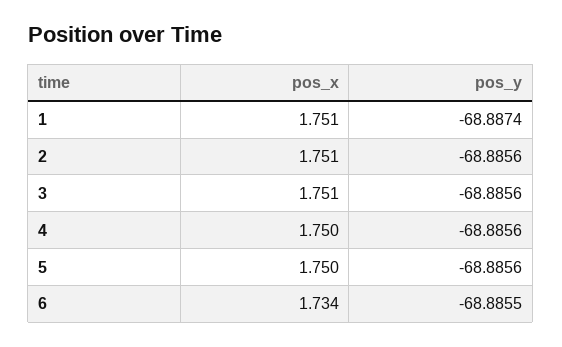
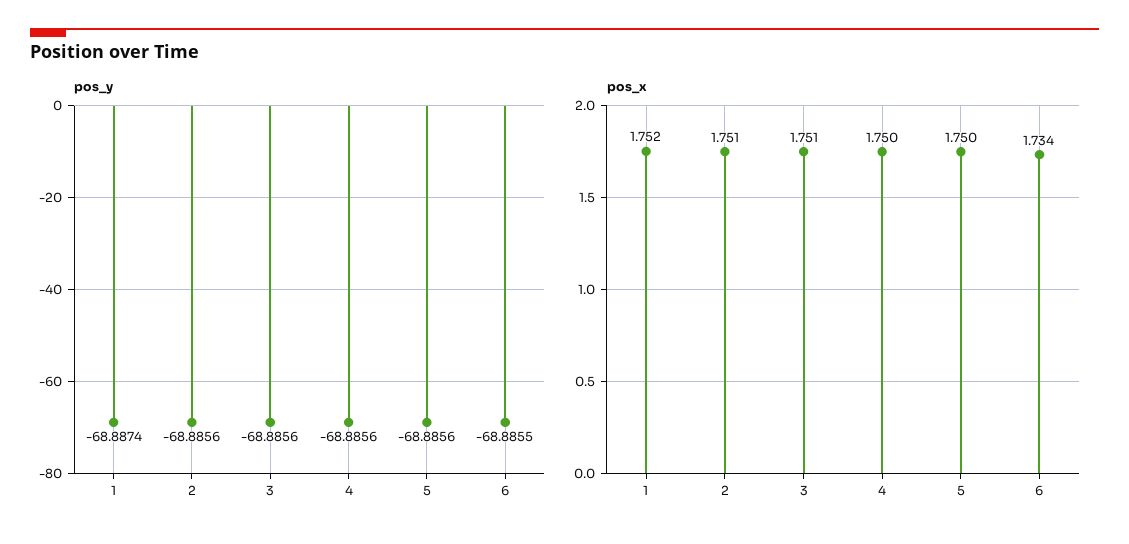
  {
    "pos_x": {
-     "1": 1.751,
+     "1": 1.752,
      "2": 1.751,
      "3": 1.751,
      "4": 1.75,
      "5": 1.75,
      "6": 1.734
    },
    "pos_y": {
      "1": -68.8874,
      "2": -68.8856,
      "3": -68.8856,
      "4": -68.8856,
      "5": -68.8856,
      "6": -68.8855
    }
  }

